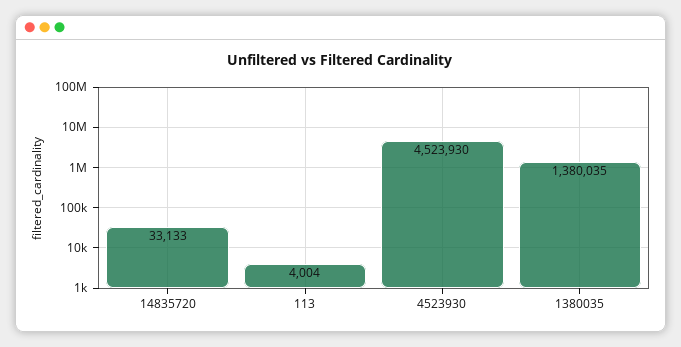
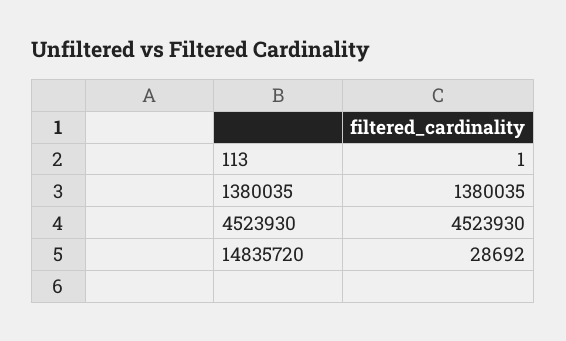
  {
-   "14835720": 33133,
+   "14835720": 28692,
-   "113": 4004,
+   "113": 1,
    "4523930": 4523930,
    "1380035": 1380035
  }

